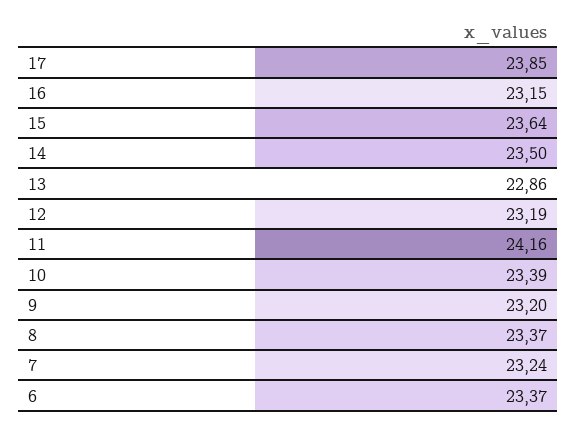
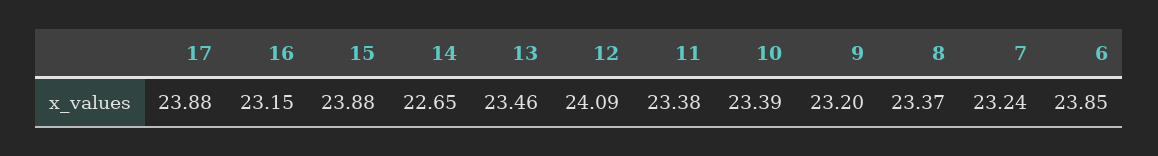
  {
-   "17": 23.85,
+   "17": 23.88,
    "16": 23.15,
-   "15": 23.64,
+   "15": 23.88,
-   "14": 23.5,
+   "14": 22.65,
-   "13": 22.86,
+   "13": 23.46,
-   "12": 23.19,
+   "12": 24.09,
-   "11": 24.16,
+   "11": 23.38,
    "10": 23.39,
    "9": 23.2,
    "8": 23.37,
    "7": 23.24,
-   "6": 23.37
+   "6": 23.85
  }

